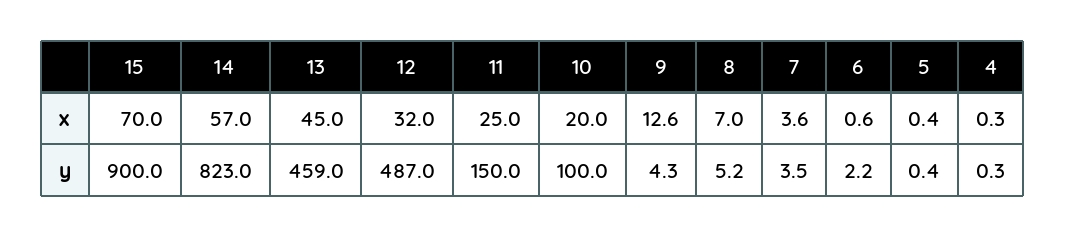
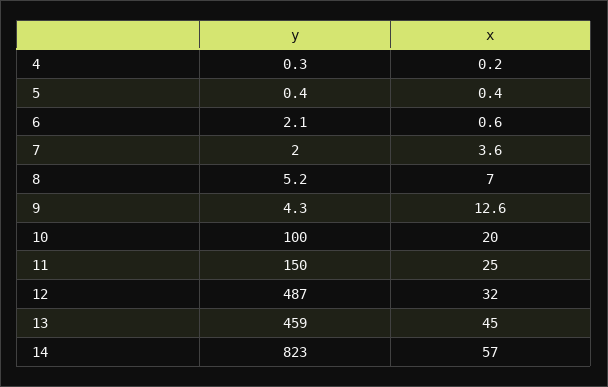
  {
-   "15": {
-     "x": 70,
-     "y": 900
-   },
    "14": {
      "x": 57,
      "y": 823
    },
    "13": {
      "x": 45,
      "y": 459
    },
    "12": {
      "x": 32,
      "y": 487
    },
    "11": {
      "x": 25,
      "y": 150
    },
    "10": {
      "x": 20,
      "y": 100
    },
    "9": {
      "x": 12.6,
      "y": 4.3
    },
    "8": {
      "x": 7,
      "y": 5.2
    },
    "7": {
      "x": 3.6,
-     "y": 3.5
+     "y": 2
    },
    "6": {
      "x": 0.6,
-     "y": 2.2
+     "y": 2.1
    },
    "5": {
      "x": 0.4,
      "y": 0.4
    },
    "4": {
-     "x": 0.3,
+     "x": 0.2,
      "y": 0.3
    }
  }

